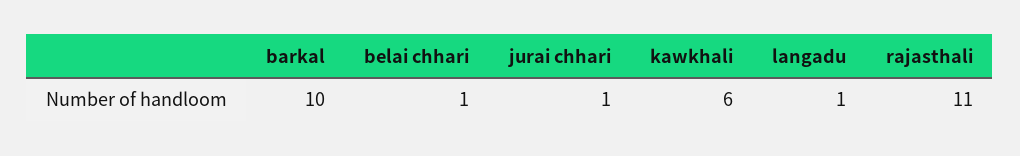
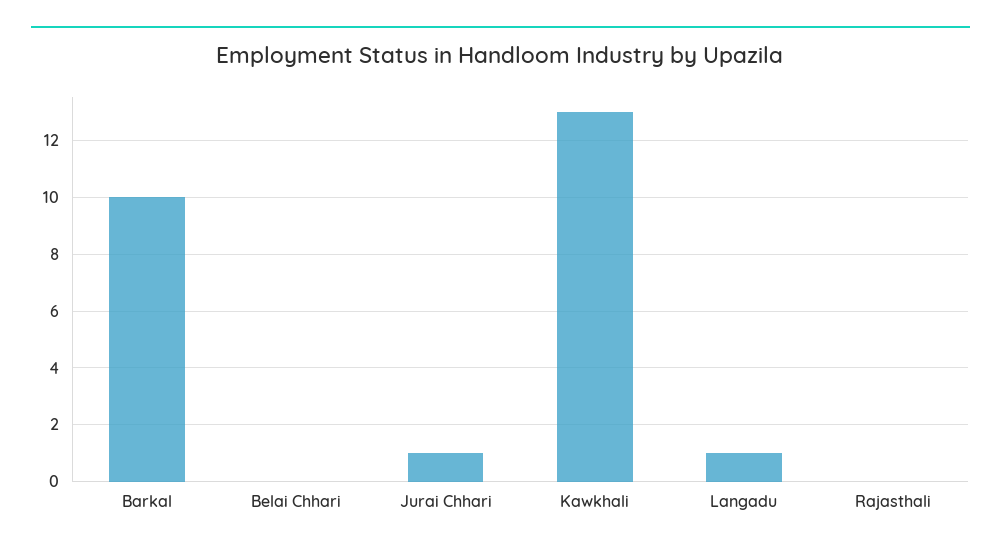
  {
    "barkal": 10,
-   "belai chhari": 1,
+   "belai chhari": 0,
    "jurai chhari": 1,
-   "kawkhali": 6,
+   "kawkhali": 13,
    "langadu": 1,
-   "rajasthali": 11
+   "rajasthali": 0
  }

